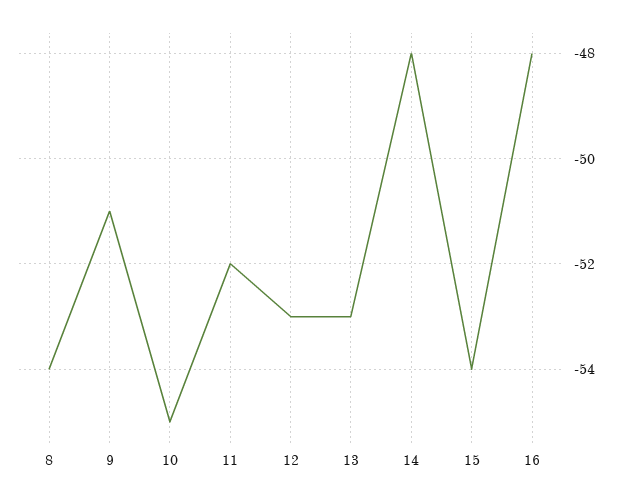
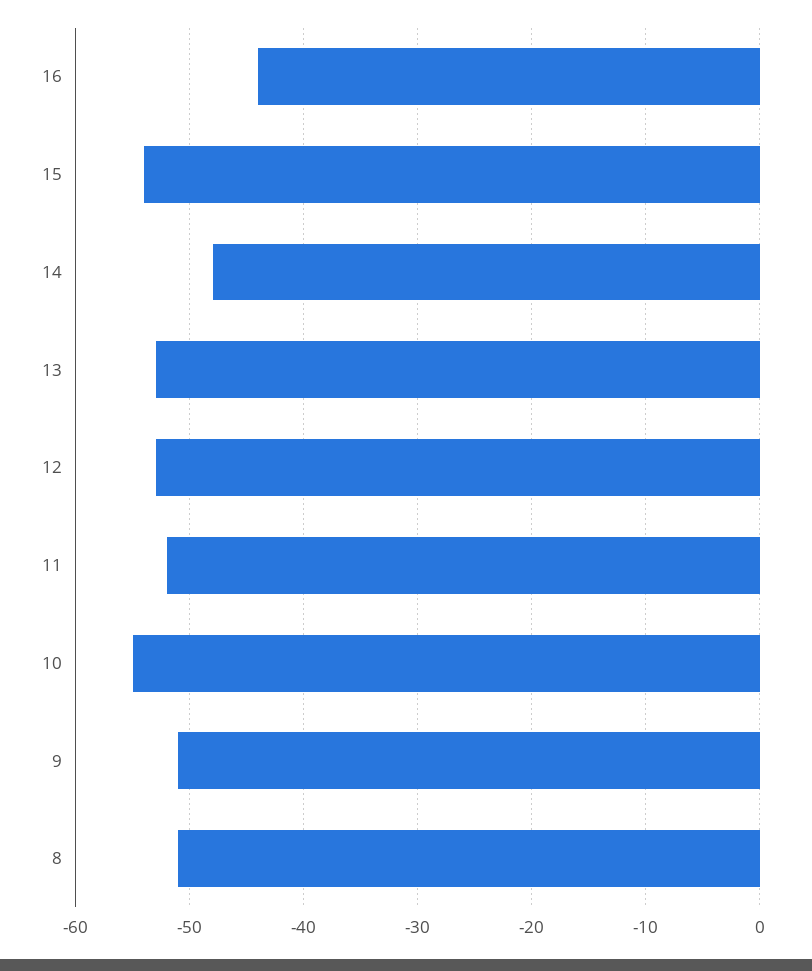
  {
-   "8": -54,
+   "8": -51,
    "9": -51,
    "10": -55,
    "11": -52,
    "12": -53,
    "13": -53,
    "14": -48,
    "15": -54,
-   "16": -48
+   "16": -44
  }

